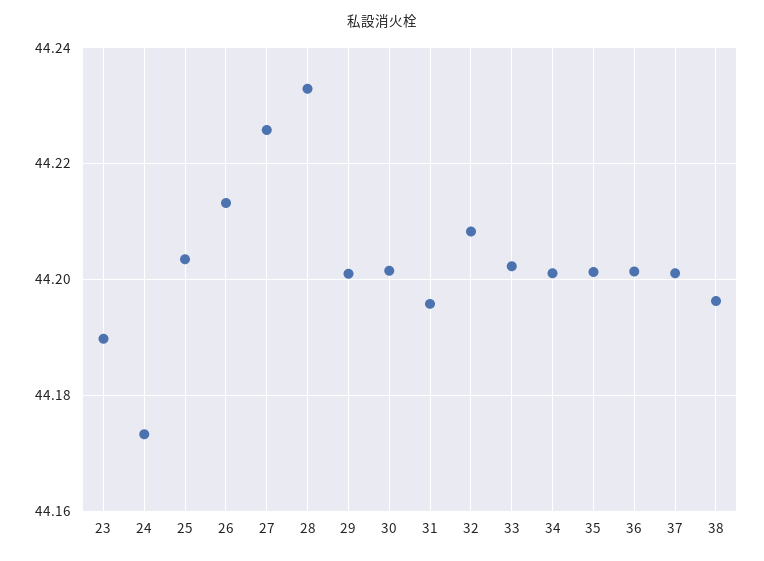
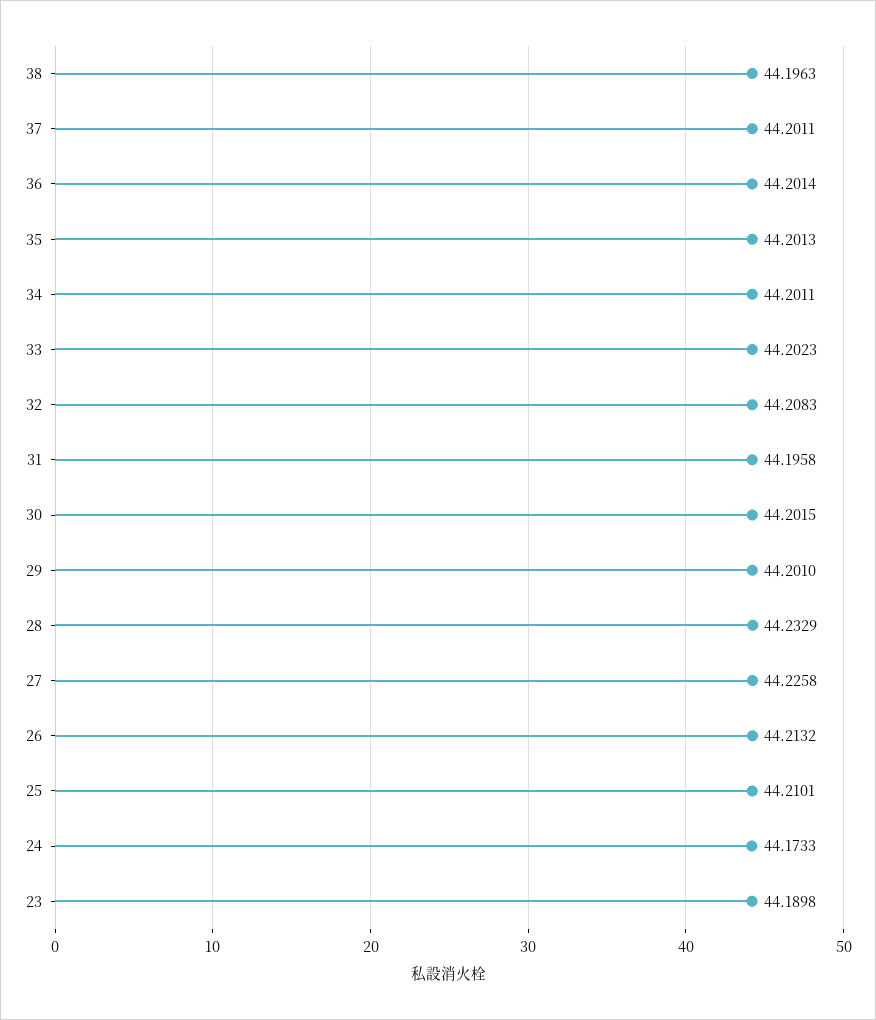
  {
    "23": 44.1898,
    "24": 44.1733,
-   "25": 44.204,
+   "25": 44.2101,
    "26": 44.2132,
    "27": 44.2258,
    "28": 44.2329,
    "29": 44.201,
    "30": 44.2015,
    "31": 44.1958,
    "32": 44.2083,
    "33": 44.2023,
    "34": 44.2011,
    "35": 44.2013,
    "36": 44.2014,
    "37": 44.2011,
    "38": 44.1963
  }

